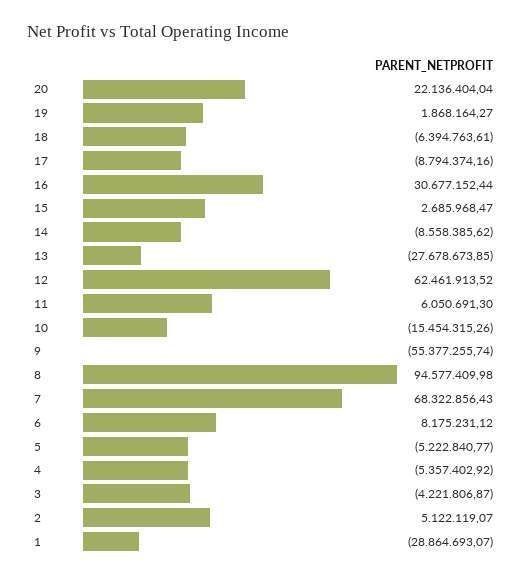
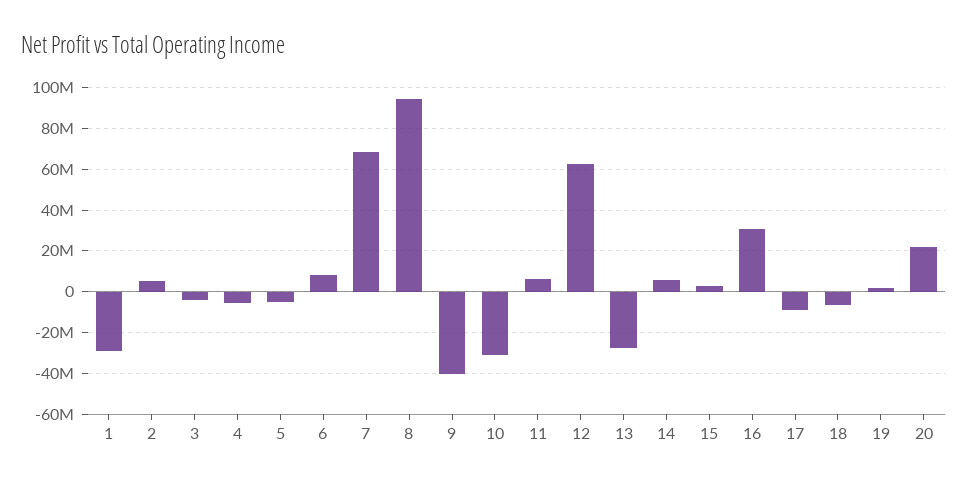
  {
    "20": 22136404.04,
    "19": 1868164.27,
    "18": -6394763.61,
    "17": -8794374.16,
    "16": 30677152.44,
    "15": 2685968.47,
-   "14": -8558385.62,
+   "14": 5000000,
    "13": -27678673.85,
    "12": 62461913.52,
    "11": 6050691.3,
-   "10": -15454315.26,
+   "10": -30000000,
-   "9": -55377255.74,
+   "9": -40000000,
    "8": 94577409.98,
    "7": 68322856.43,
    "6": 8175231.12,
    "5": -5222840.77,
    "4": -5357402.92,
    "3": -4221806.87,
    "2": 5122119.07,
    "1": -28864693.07
  }

